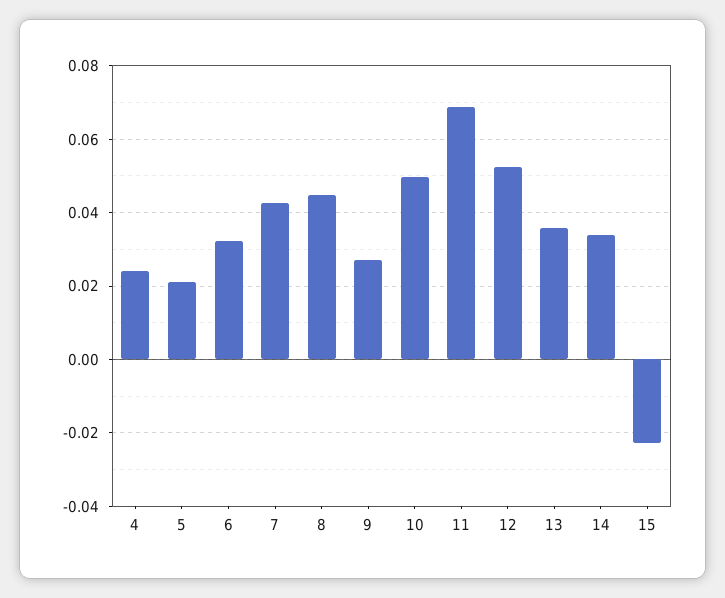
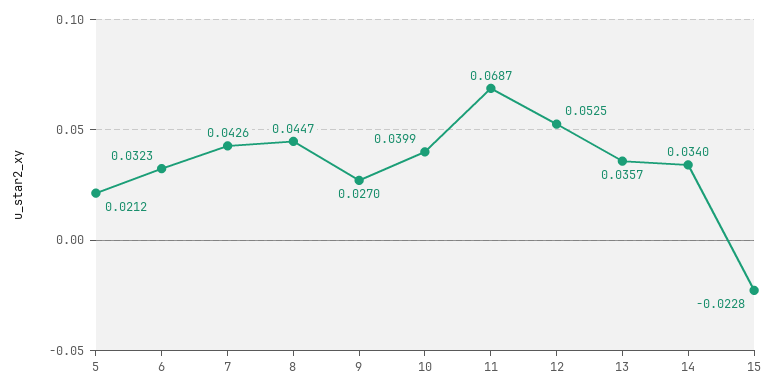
  {
-   "4": 0.024,
    "5": 0.0212,
    "6": 0.0323,
    "7": 0.0426,
    "8": 0.0447,
    "9": 0.027,
-   "10": 0.05,
+   "10": 0.0399,
    "11": 0.0687,
    "12": 0.0525,
    "13": 0.0357,
    "14": 0.034,
    "15": -0.0228
  }

